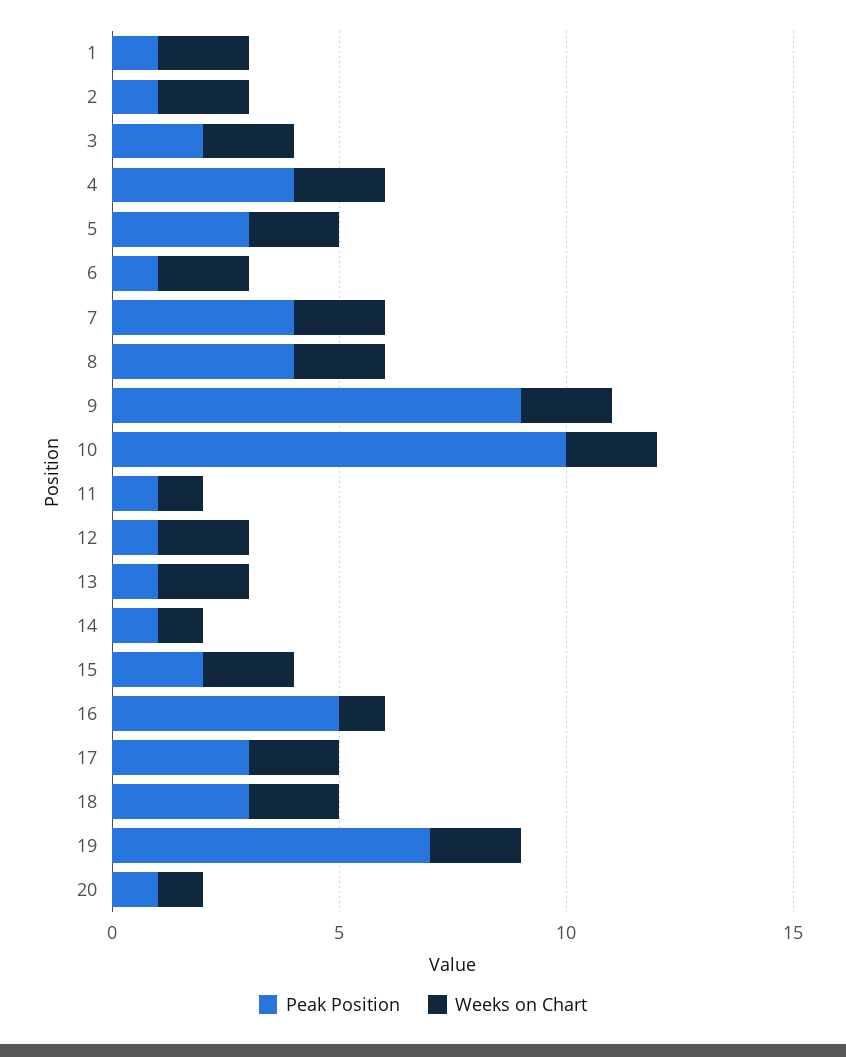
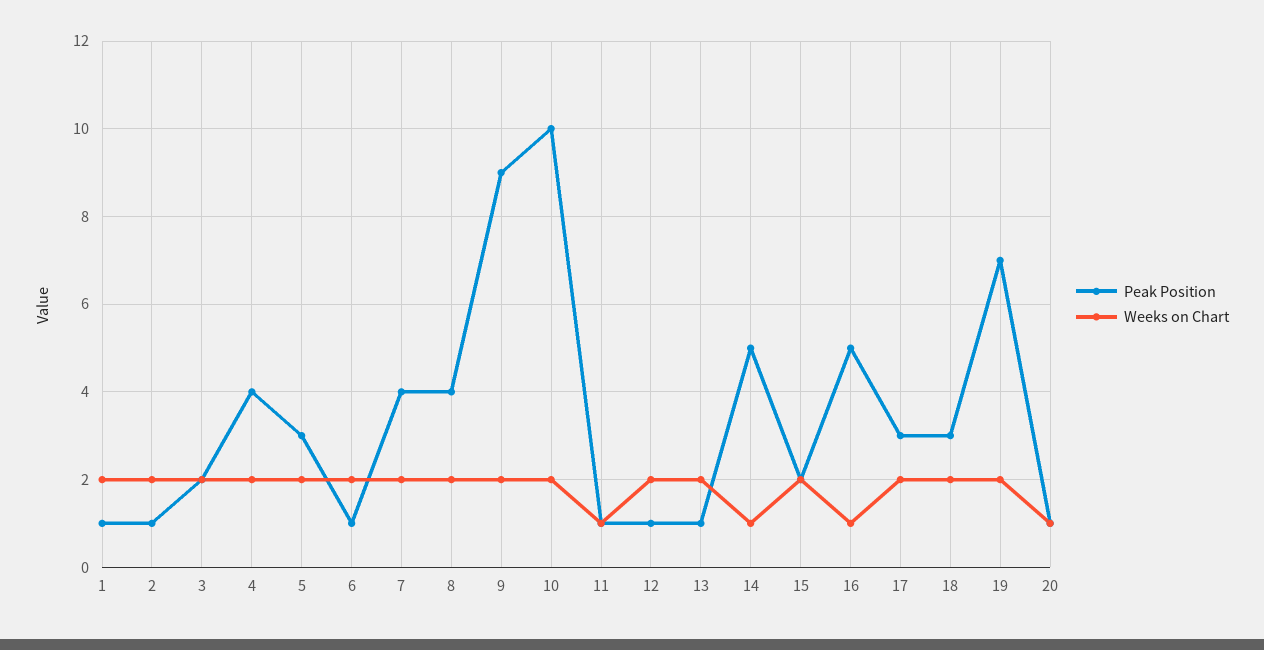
  {
    "Peak Position": {
      "1": 1,
      "2": 1,
      "3": 2,
      "4": 4,
      "5": 3,
      "6": 1,
      "7": 4,
      "8": 4,
      "9": 9,
      "10": 10,
      "11": 1,
      "12": 1,
      "13": 1,
-     "14": 1,
+     "14": 5,
      "15": 2,
      "16": 5,
      "17": 3,
      "18": 3,
      "19": 7,
      "20": 1
    },
    "Weeks on Chart": {
      "1": 2,
      "2": 2,
      "3": 2,
      "4": 2,
      "5": 2,
      "6": 2,
      "7": 2,
      "8": 2,
      "9": 2,
      "10": 2,
      "11": 1,
      "12": 2,
      "13": 2,
      "14": 1,
      "15": 2,
      "16": 1,
      "17": 2,
      "18": 2,
      "19": 2,
      "20": 1
    }
  }

